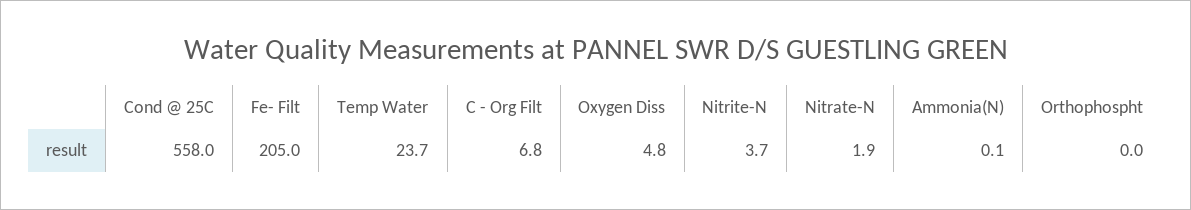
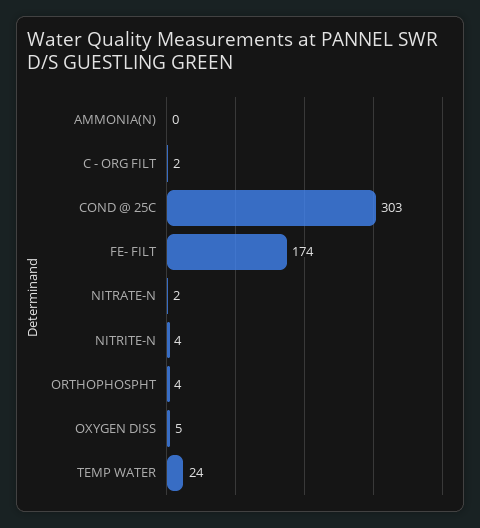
  {
-   "Cond @ 25C": 558,
+   "Cond @ 25C": 303,
-   "Fe- Filt": 205,
+   "Fe- Filt": 174,
    "Temp Water": 23.7,
-   "C - Org Filt": 6.8,
+   "C - Org Filt": 2,
    "Oxygen Diss": 4.8,
    "Nitrite-N": 3.7,
    "Nitrate-N": 1.9,
    "Ammonia(N)": 0.1,
-   "Orthophospht": 0
+   "Orthophospht": 4
  }

